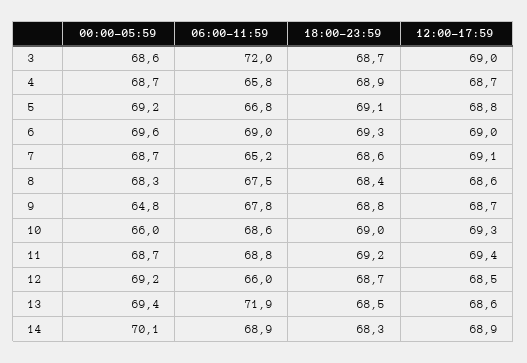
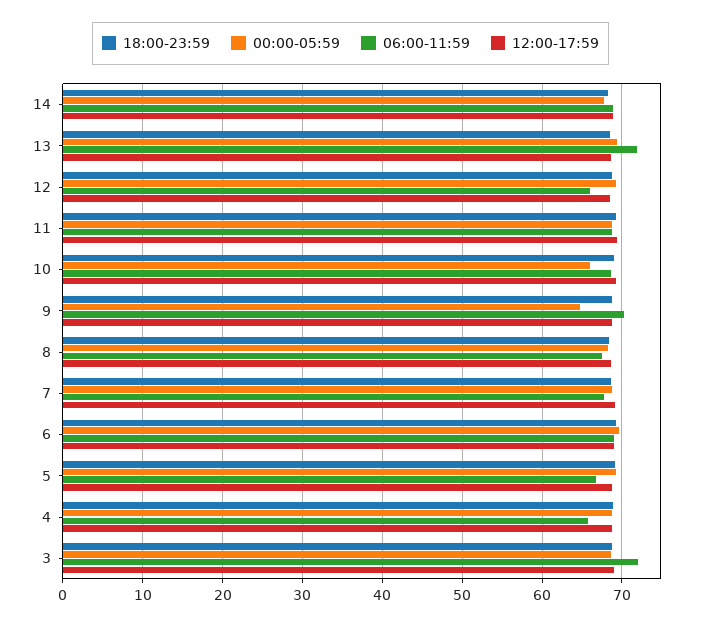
  {
    "00:00-05:59": {
      "3": 68.6,
      "4": 68.7,
      "5": 69.2,
      "6": 69.6,
      "7": 68.7,
      "8": 68.3,
      "9": 64.8,
      "10": 66,
      "11": 68.7,
      "12": 69.2,
      "13": 69.4,
-     "14": 70.1
+     "14": 68
    },
    "06:00-11:59": {
      "3": 72,
      "4": 65.8,
      "5": 66.8,
      "6": 69,
-     "7": 65.2,
+     "7": 68,
      "8": 67.5,
-     "9": 67.8,
+     "9": 70,
      "10": 68.6,
      "11": 68.8,
      "12": 66,
      "13": 71.9,
      "14": 68.9
    },
    "18:00-23:59": {
      "3": 68.7,
      "4": 68.9,
      "5": 69.1,
      "6": 69.3,
      "7": 68.6,
      "8": 68.4,
      "9": 68.8,
      "10": 69,
      "11": 69.2,
      "12": 68.7,
      "13": 68.5,
      "14": 68.3
    },
    "12:00-17:59": {
      "3": 69,
      "4": 68.7,
      "5": 68.8,
      "6": 69,
      "7": 69.1,
      "8": 68.6,
      "9": 68.7,
      "10": 69.3,
      "11": 69.4,
      "12": 68.5,
      "13": 68.6,
      "14": 68.9
    }
  }

